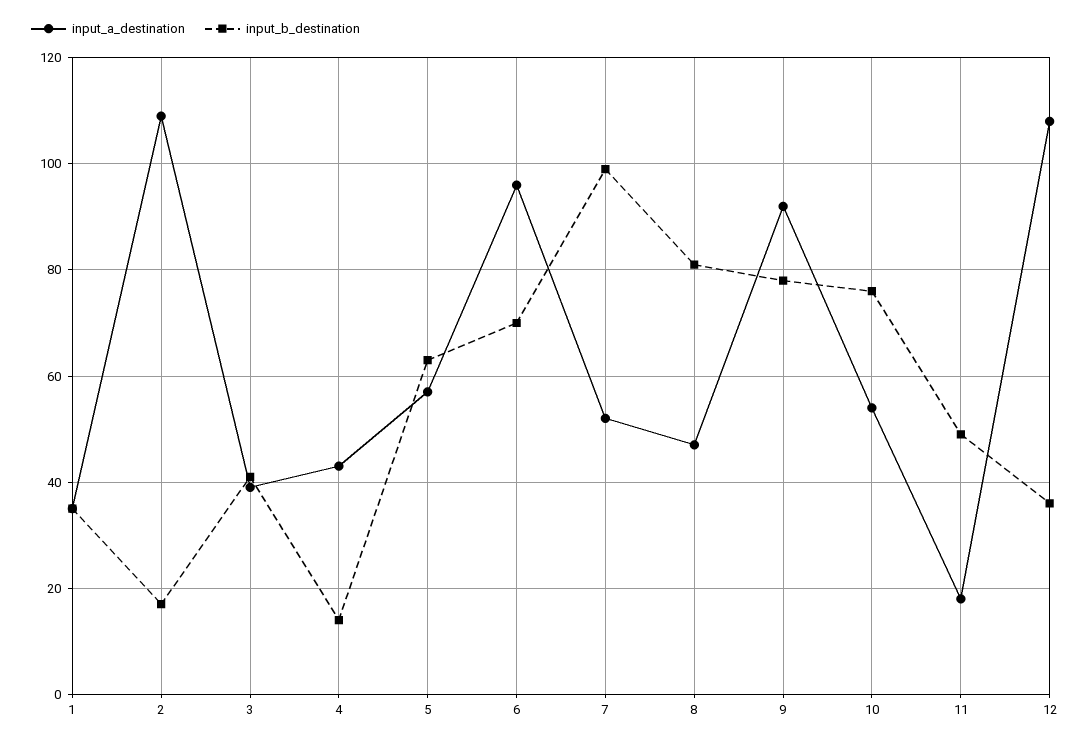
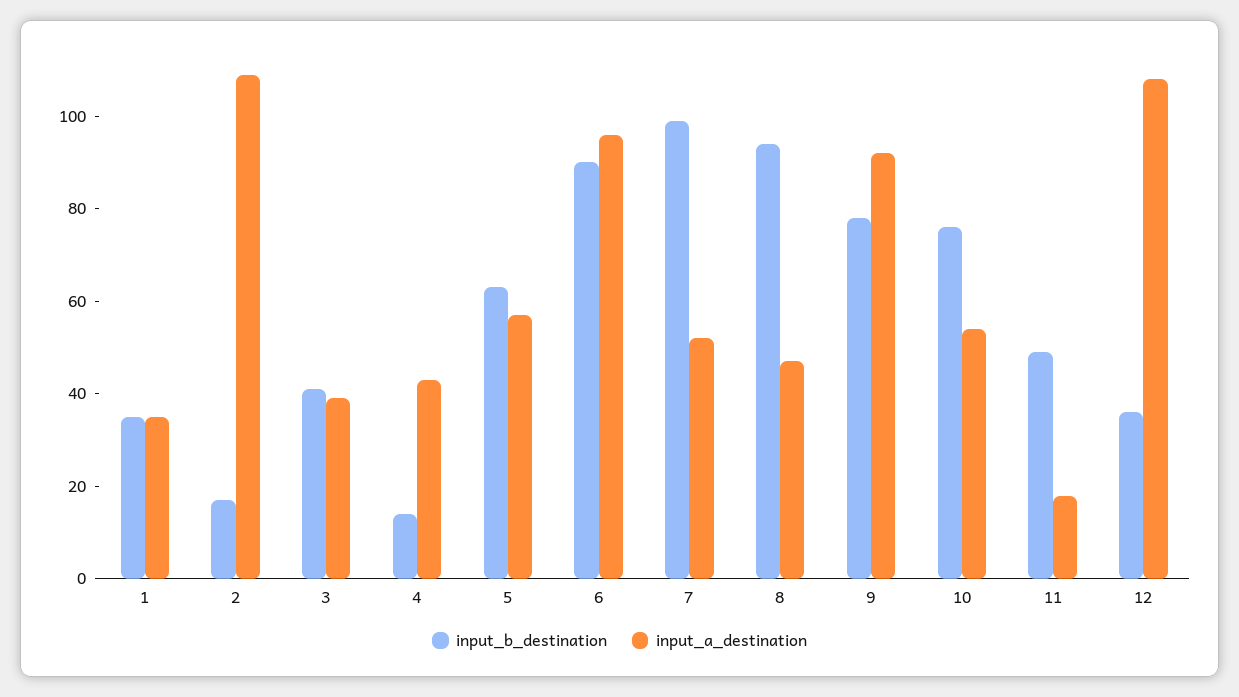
  {
    "input_a_destination": {
      "1": 35,
      "2": 110,
      "3": 40,
      "4": 45,
      "5": 55,
      "6": 95,
      "7": 50,
      "8": 45,
      "9": 90,
      "10": 55,
      "11": 20,
      "12": 110
    },
    "input_b_destination": {
      "1": 35,
      "2": 15,
      "3": 40,
      "4": 15,
      "5": 65,
-     "6": 70,
+     "6": 90,
      "7": 100,
-     "8": 80,
+     "8": 95,
      "9": 80,
      "10": 75,
      "11": 50,
      "12": 35
    }
  }

